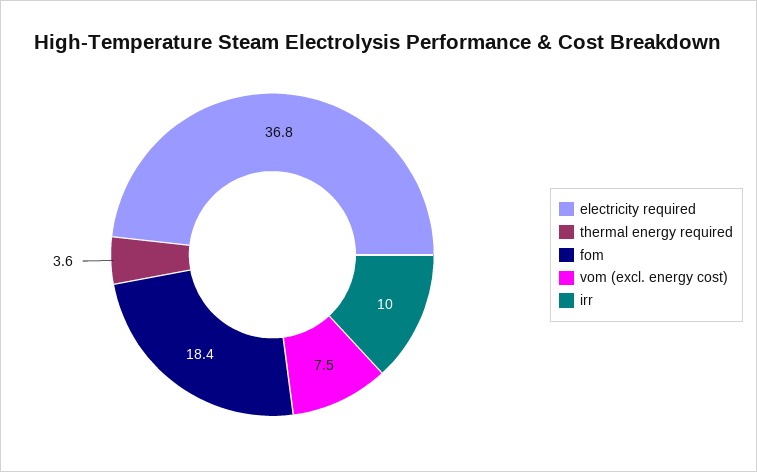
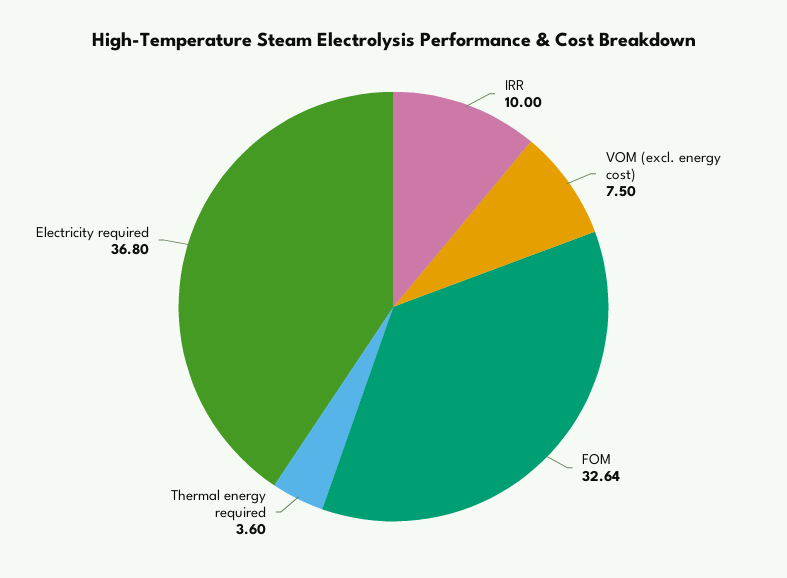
  {
    "electricity required": 36.8,
    "thermal energy required": 3.6,
-   "fom": 18.4,
+   "fom": 32.64,
    "vom (excl. energy cost)": 7.5,
    "irr": 10
  }

